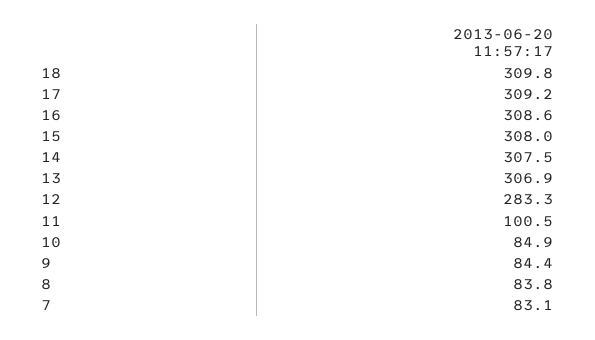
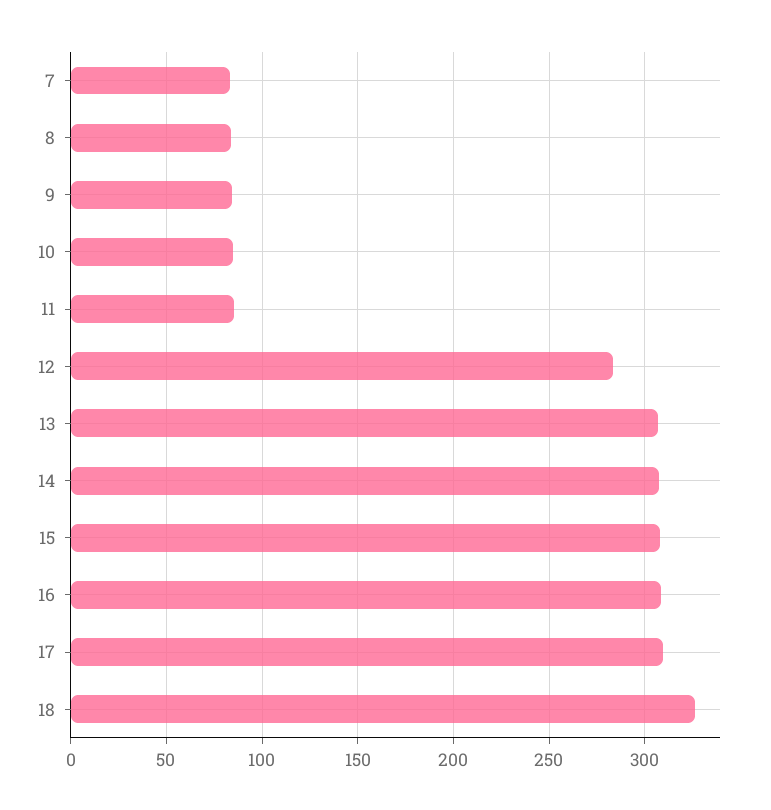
  {
-   "18": 309.8,
+   "18": 325,
    "17": 309.2,
    "16": 308.6,
    "15": 308,
    "14": 307.5,
    "13": 306.9,
    "12": 283.3,
-   "11": 100.5,
+   "11": 85,
    "10": 84.9,
    "9": 84.4,
    "8": 83.8,
    "7": 83.1
  }

